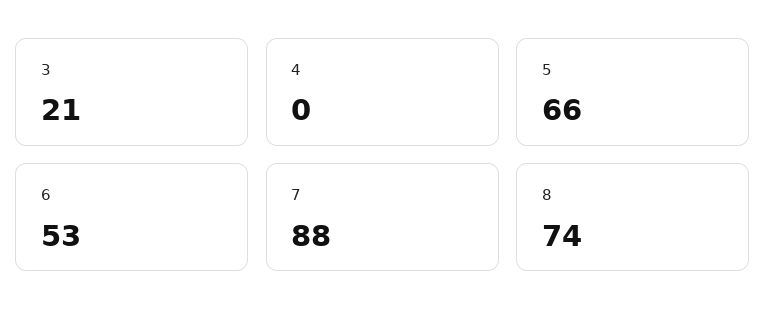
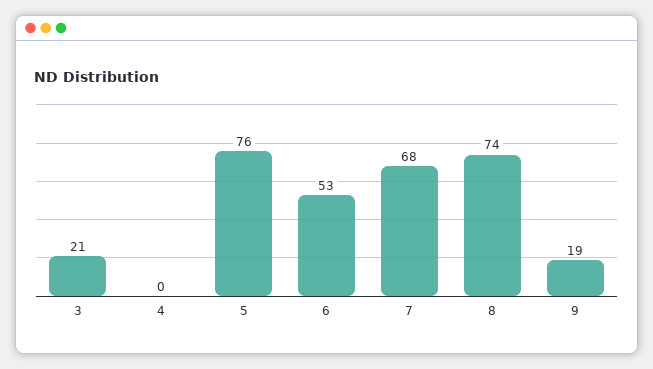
  {
    "3": 21,
    "4": 0,
-   "5": 66,
+   "5": 76,
    "6": 53,
-   "7": 88,
+   "7": 68,
-   "8": 74
+   "8": 74,
+   "9": 19
  }

